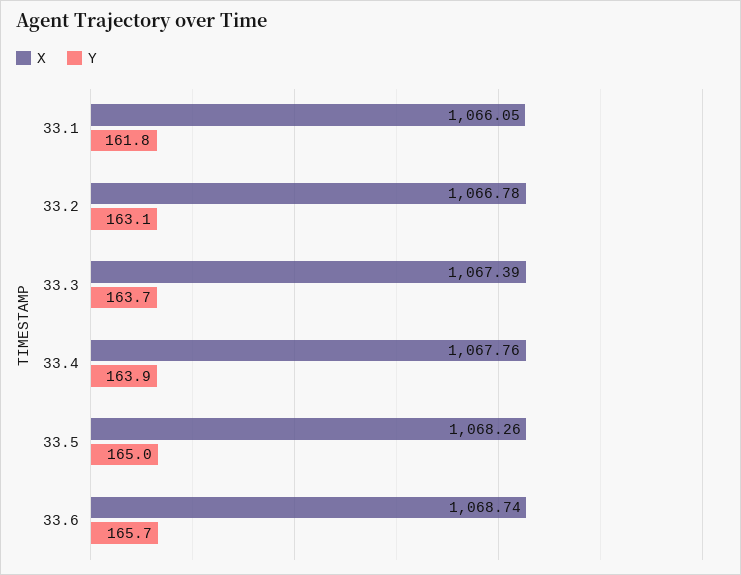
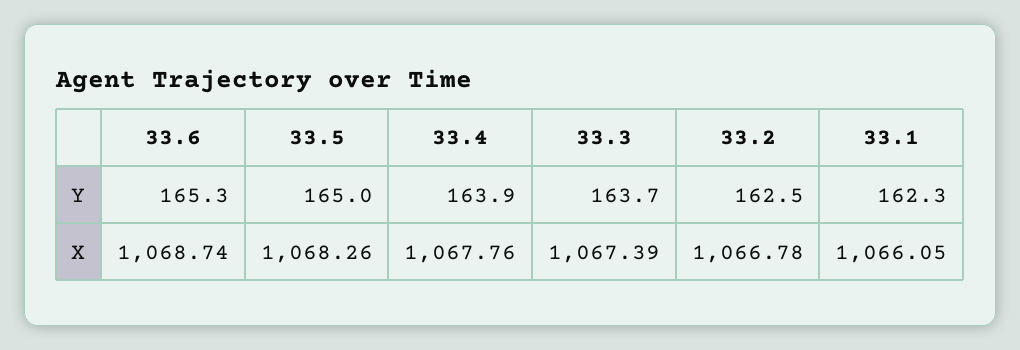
  {
    "X": {
      "33.1": 1066.05,
      "33.2": 1066.78,
      "33.3": 1067.39,
      "33.4": 1067.76,
      "33.5": 1068.26,
      "33.6": 1068.74
    },
    "Y": {
-     "33.1": 161.8,
+     "33.1": 162.3,
-     "33.2": 163.1,
+     "33.2": 162.5,
      "33.3": 163.7,
      "33.4": 163.9,
      "33.5": 165,
-     "33.6": 165.7
+     "33.6": 165.3
    }
  }

